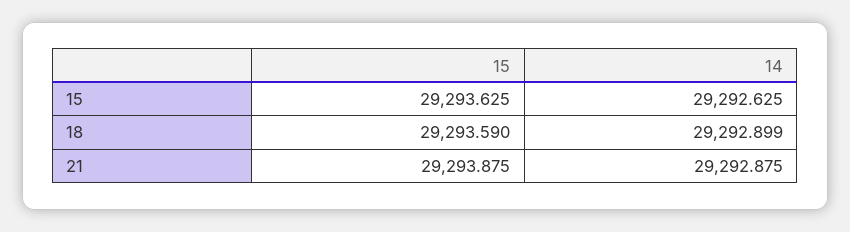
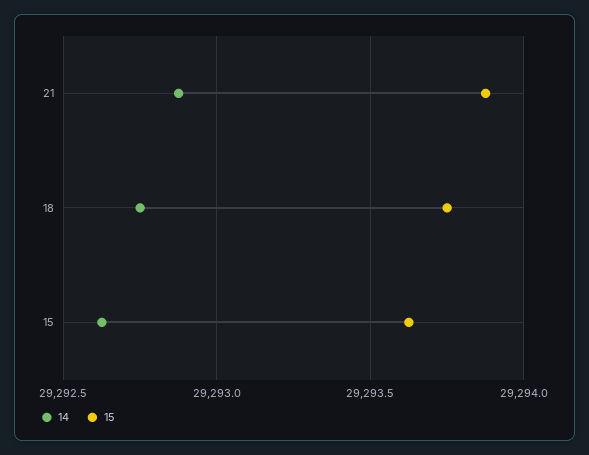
  {
    "15": {
      "15": 29293.625,
-     "18": 29293.59,
+     "18": 29293.75,
      "21": 29293.875
    },
    "14": {
      "15": 29292.625,
-     "18": 29292.899,
+     "18": 29292.75,
      "21": 29292.875
    }
  }

